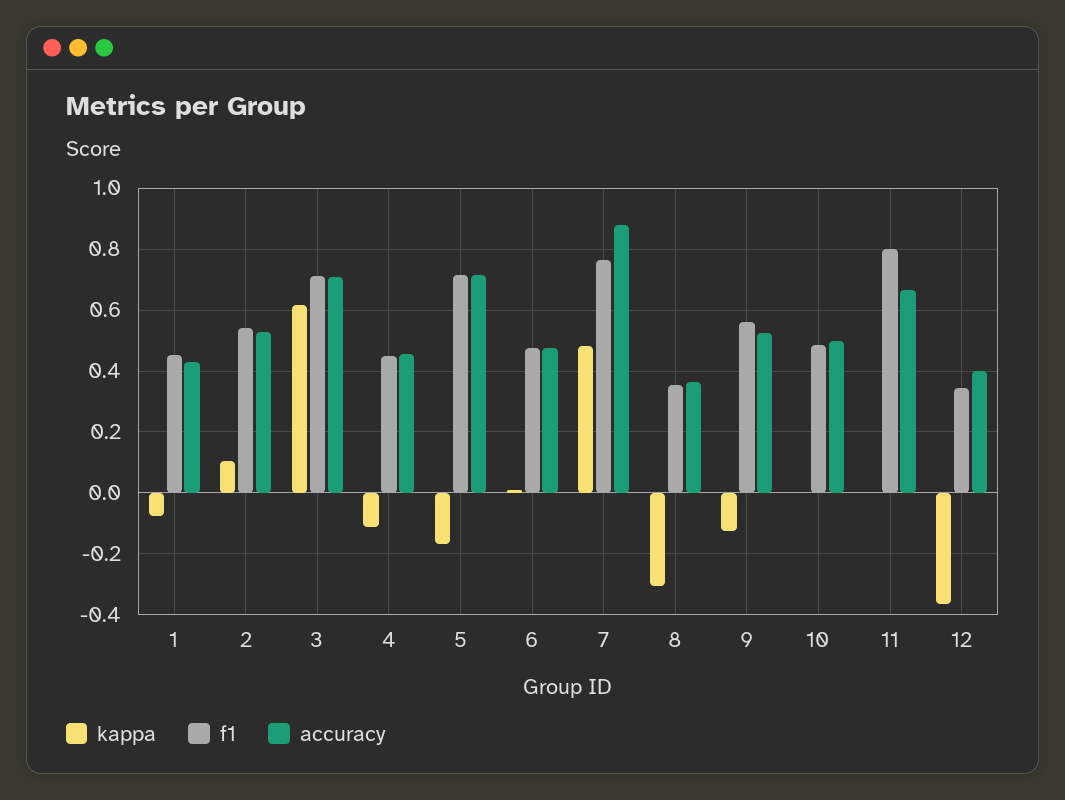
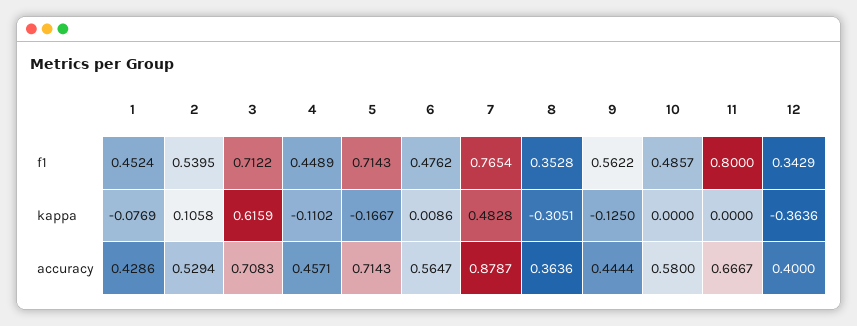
  {
    "kappa": {
      "1": -0.0769,
      "2": 0.1058,
      "3": 0.6159,
      "4": -0.1102,
      "5": -0.1667,
      "6": 0.0086,
      "7": 0.4828,
      "8": -0.3051,
      "9": -0.125,
      "10": 0,
      "11": 0,
      "12": -0.3636
    },
    "f1": {
      "1": 0.4524,
      "2": 0.5395,
      "3": 0.7122,
      "4": 0.4489,
      "5": 0.7143,
      "6": 0.4762,
      "7": 0.7654,
      "8": 0.3528,
      "9": 0.5622,
      "10": 0.4857,
      "11": 0.8,
      "12": 0.3429
    },
    "accuracy": {
      "1": 0.4286,
      "2": 0.5294,
      "3": 0.7083,
      "4": 0.4571,
      "5": 0.7143,
-     "6": 0.48,
+     "6": 0.5647,
      "7": 0.8787,
      "8": 0.3636,
-     "9": 0.52,
+     "9": 0.4444,
-     "10": 0.5,
+     "10": 0.58,
      "11": 0.6667,
      "12": 0.4
    }
  }

